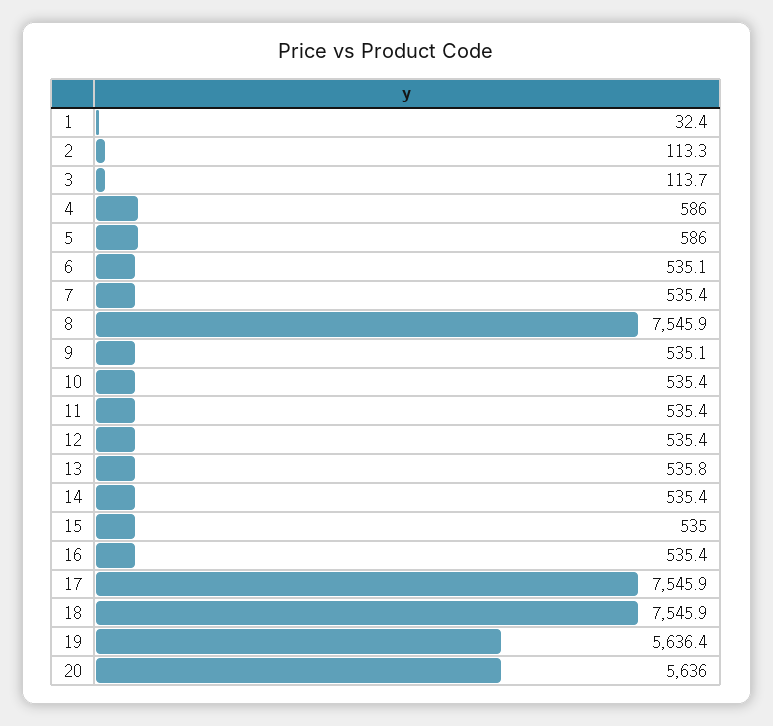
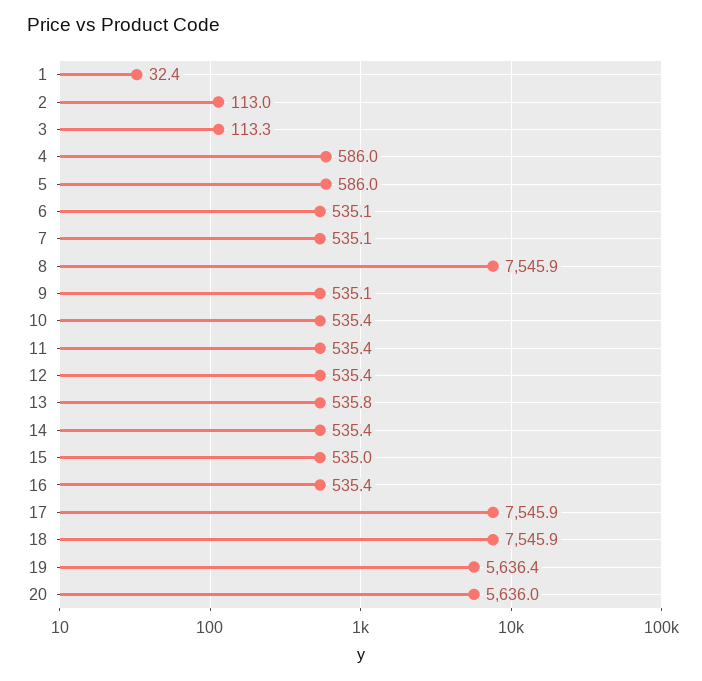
  {
    "1": 32.4,
-   "2": 113.3,
+   "2": 113,
-   "3": 113.7,
+   "3": 113.3,
    "4": 586,
    "5": 586,
    "6": 535.1,
-   "7": 535.4,
+   "7": 535.1,
    "8": 7545.9,
    "9": 535.1,
    "10": 535.4,
    "11": 535.4,
    "12": 535.4,
    "13": 535.8,
    "14": 535.4,
    "15": 535,
    "16": 535.4,
    "17": 7545.9,
    "18": 7545.9,
    "19": 5636.4,
    "20": 5636
  }

